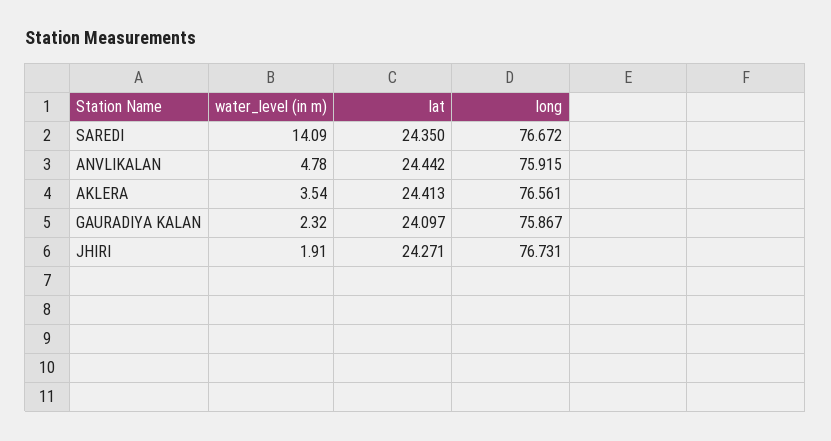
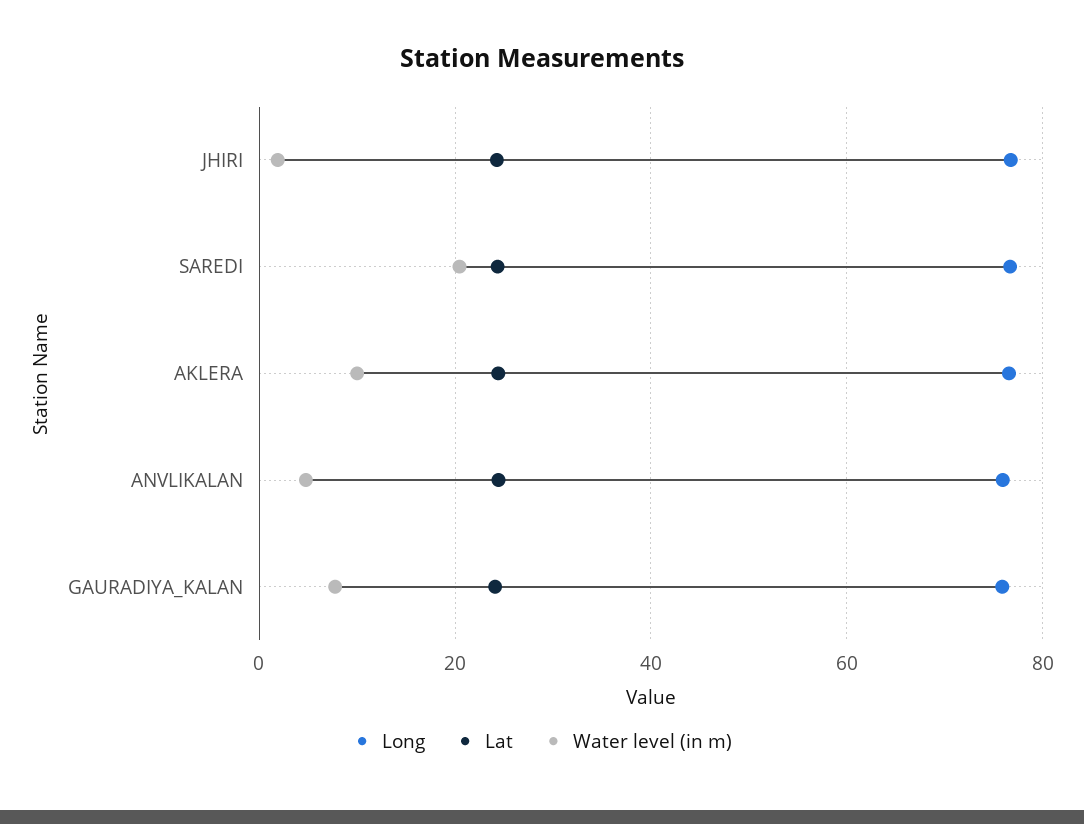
  {
    "water_level (in m)": {
-     "SAREDI": 14.09,
+     "SAREDI": 20,
      "ANVLIKALAN": 4.78,
-     "AKLERA": 3.54,
+     "AKLERA": 10,
-     "GAURADIYA KALAN": 2.32,
+     "GAURADIYA KALAN": 8,
      "JHIRI": 1.91
    },
    "lat": {
      "SAREDI": 24.35,
      "ANVLIKALAN": 24.442,
      "AKLERA": 24.413,
      "GAURADIYA KALAN": 24.097,
      "JHIRI": 24.271
    },
    "long": {
      "SAREDI": 76.672,
      "ANVLIKALAN": 75.915,
      "AKLERA": 76.561,
      "GAURADIYA KALAN": 75.867,
      "JHIRI": 76.731
    }
  }

